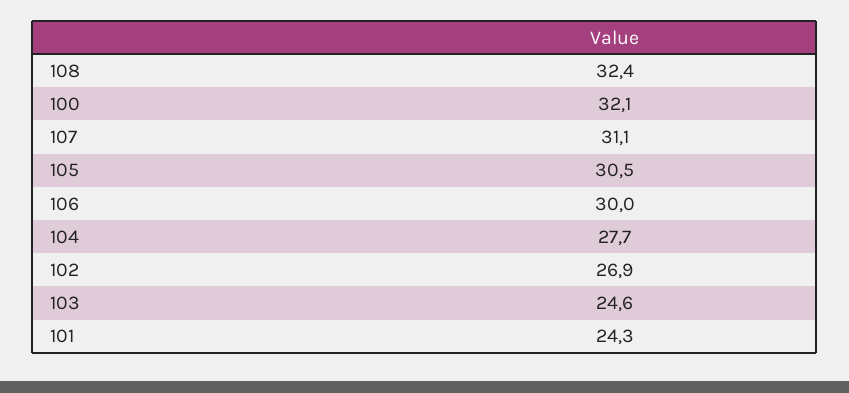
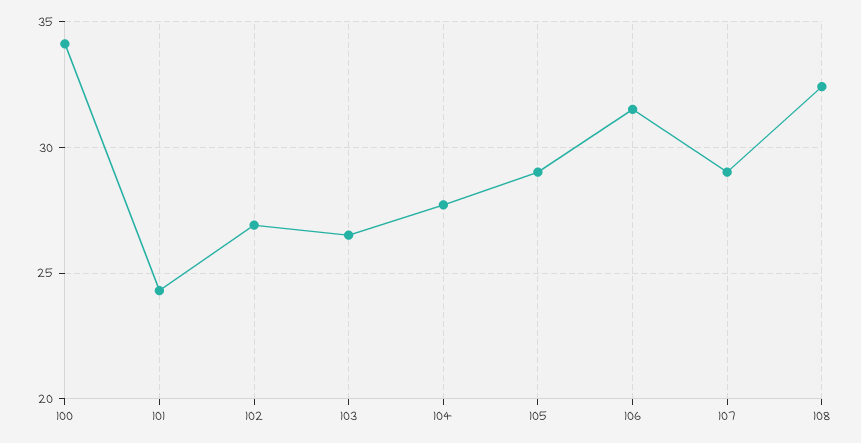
  {
    "108": 32.4,
-   "100": 32.1,
+   "100": 34,
-   "107": 31.1,
+   "107": 29,
-   "105": 30.5,
+   "105": 29,
-   "106": 30,
+   "106": 31.5,
    "104": 27.7,
    "102": 26.9,
-   "103": 24.6,
+   "103": 26.5,
    "101": 24.3
  }

